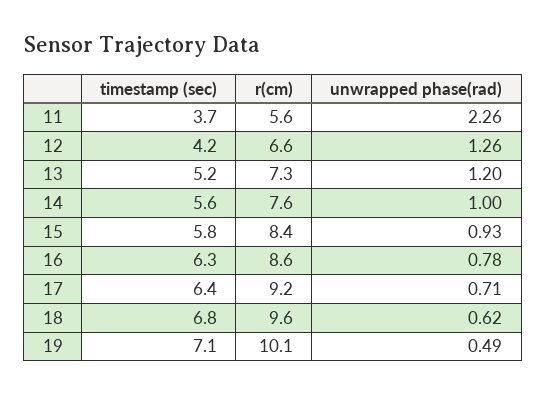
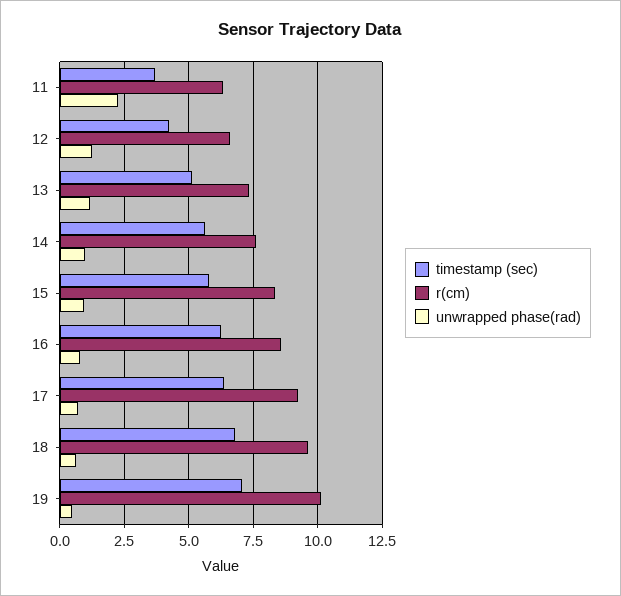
  {
    "timestamp (sec)": {
      "11": 3.7,
      "12": 4.2,
      "13": 5.2,
      "14": 5.6,
      "15": 5.8,
      "16": 6.3,
      "17": 6.4,
      "18": 6.8,
      "19": 7.1
    },
    "r(cm)": {
-     "11": 5.6,
+     "11": 6.25,
      "12": 6.6,
      "13": 7.3,
      "14": 7.6,
      "15": 8.4,
      "16": 8.6,
      "17": 9.2,
      "18": 9.6,
      "19": 10.1
    },
    "unwrapped phase(rad)": {
      "11": 2.26,
      "12": 1.26,
      "13": 1.2,
      "14": 1,
      "15": 0.93,
      "16": 0.78,
      "17": 0.71,
      "18": 0.62,
      "19": 0.49
    }
  }

